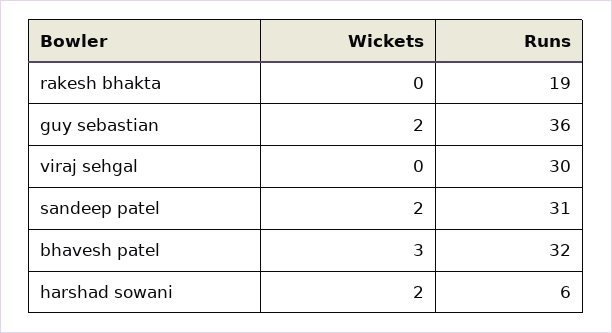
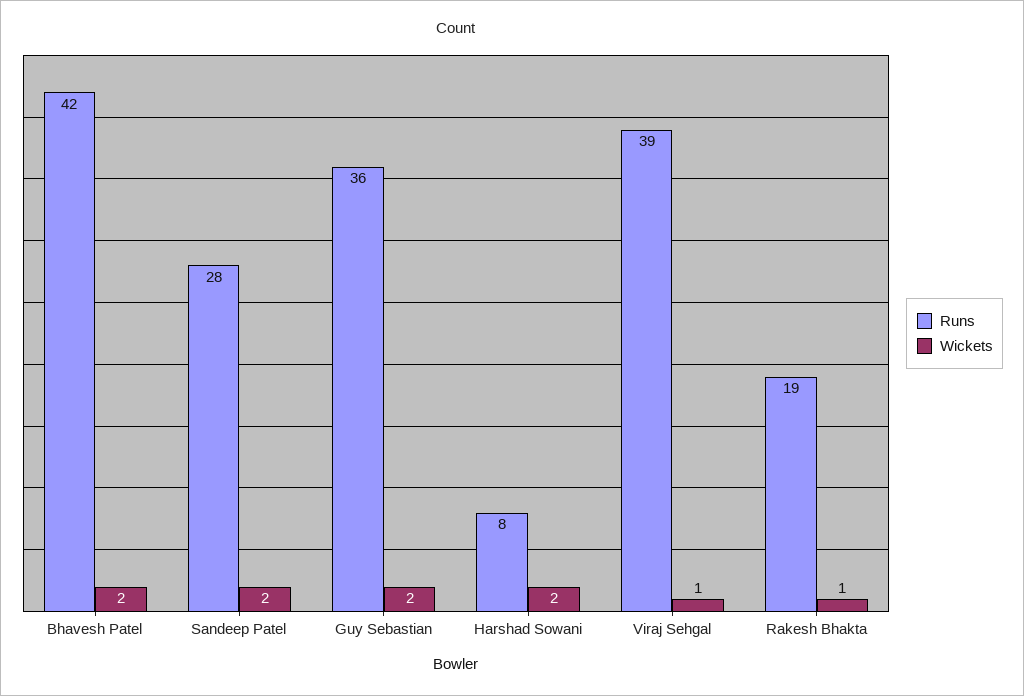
  {
    "Wickets": {
-     "rakesh bhakta": 0,
+     "rakesh bhakta": 1,
      "guy sebastian": 2,
-     "viraj sehgal": 0,
+     "viraj sehgal": 1,
      "sandeep patel": 2,
-     "bhavesh patel": 3,
+     "bhavesh patel": 2,
      "harshad sowani": 2
    },
    "Runs": {
      "rakesh bhakta": 19,
      "guy sebastian": 36,
-     "viraj sehgal": 30,
+     "viraj sehgal": 39,
-     "sandeep patel": 31,
+     "sandeep patel": 28,
-     "bhavesh patel": 32,
+     "bhavesh patel": 42,
-     "harshad sowani": 6
+     "harshad sowani": 8
    }
  }

